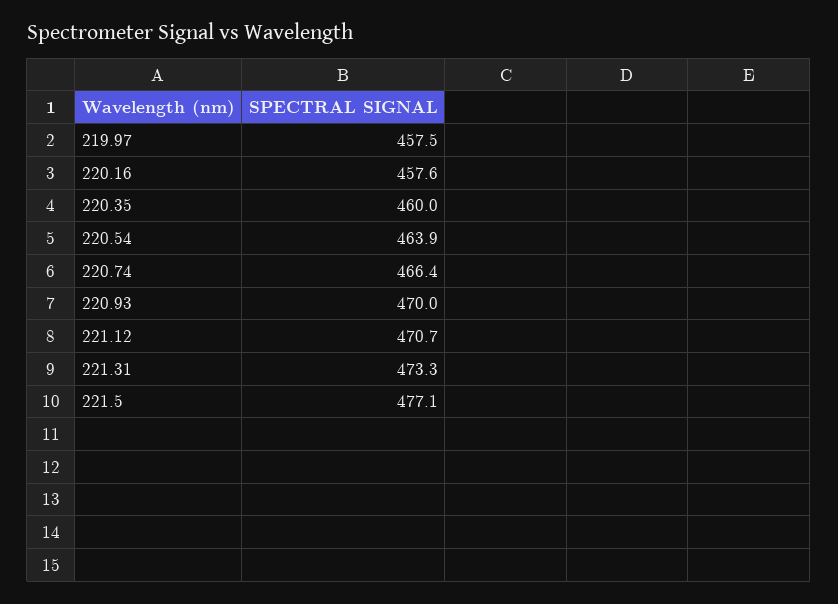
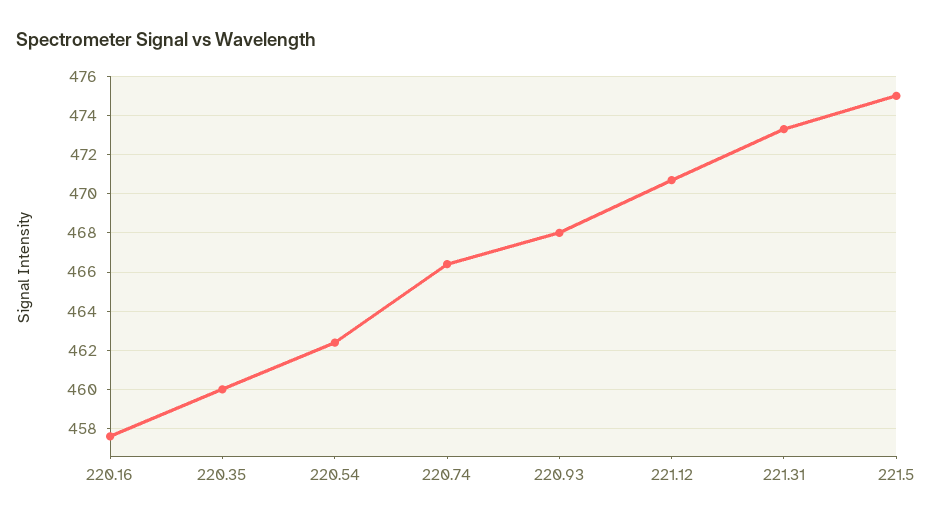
  {
-   "219.97": 457.5,
    "220.16": 457.6,
    "220.35": 460,
-   "220.54": 463.9,
+   "220.54": 462.5,
    "220.74": 466.4,
-   "220.93": 470,
+   "220.93": 468,
    "221.12": 470.7,
    "221.31": 473.3,
-   "221.5": 477.1
+   "221.5": 475
  }

